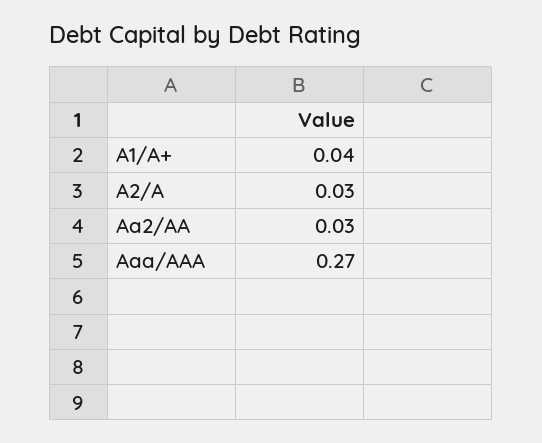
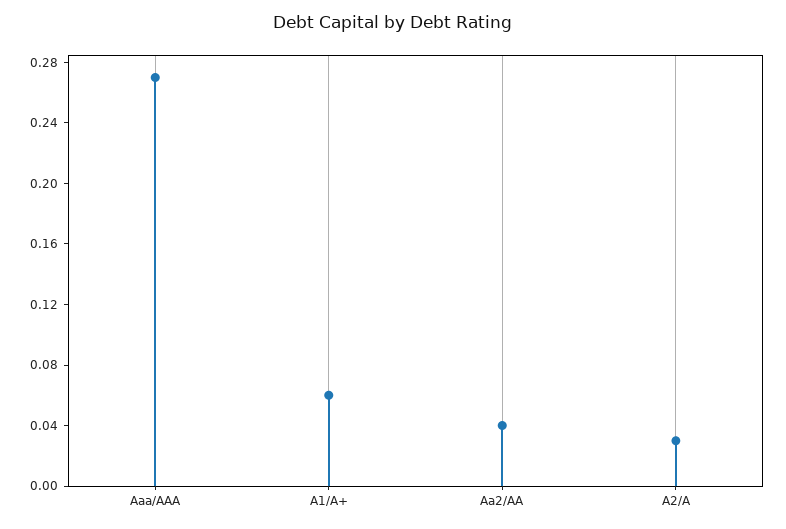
  {
-   "A1/A+": 0.04,
+   "A1/A+": 0.06,
    "A2/A": 0.03,
-   "Aa2/AA": 0.03,
+   "Aa2/AA": 0.04,
    "Aaa/AAA": 0.27
  }

